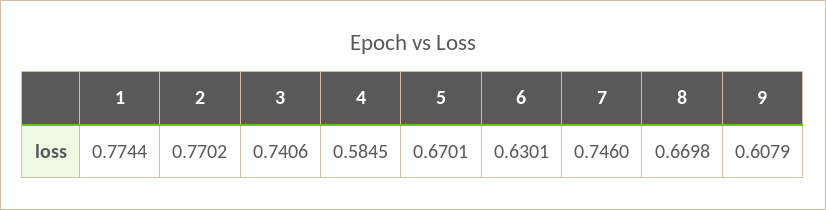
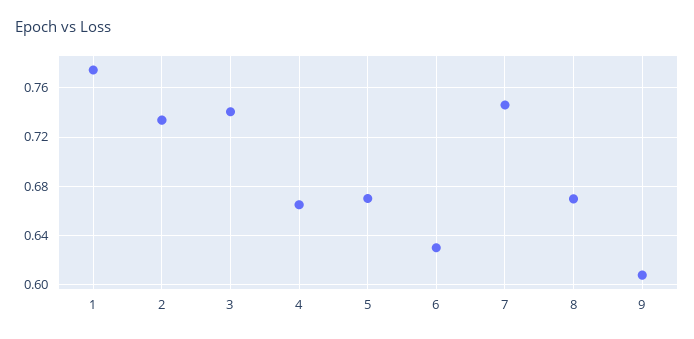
  {
    "1": 0.7744,
-   "2": 0.7702,
+   "2": 0.735,
    "3": 0.7406,
-   "4": 0.5845,
+   "4": 0.665,
    "5": 0.6701,
    "6": 0.6301,
    "7": 0.746,
    "8": 0.6698,
    "9": 0.6079
  }

